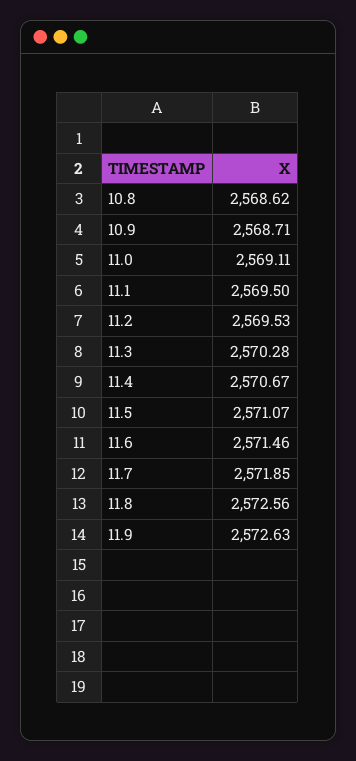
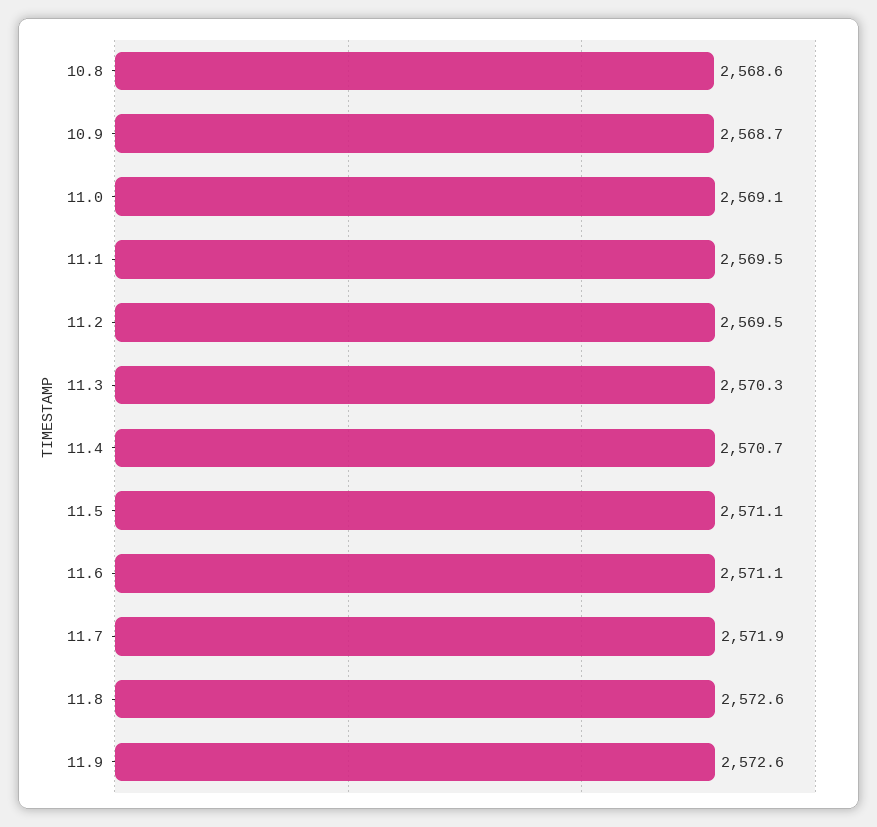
  {
    "10.8": 2568.62,
    "10.9": 2568.71,
    "11.0": 2569.11,
    "11.1": 2569.5,
    "11.2": 2569.53,
    "11.3": 2570.28,
    "11.4": 2570.67,
    "11.5": 2571.07,
-   "11.6": 2571.46,
+   "11.6": 2571.1,
    "11.7": 2571.85,
    "11.8": 2572.56,
    "11.9": 2572.63
  }

